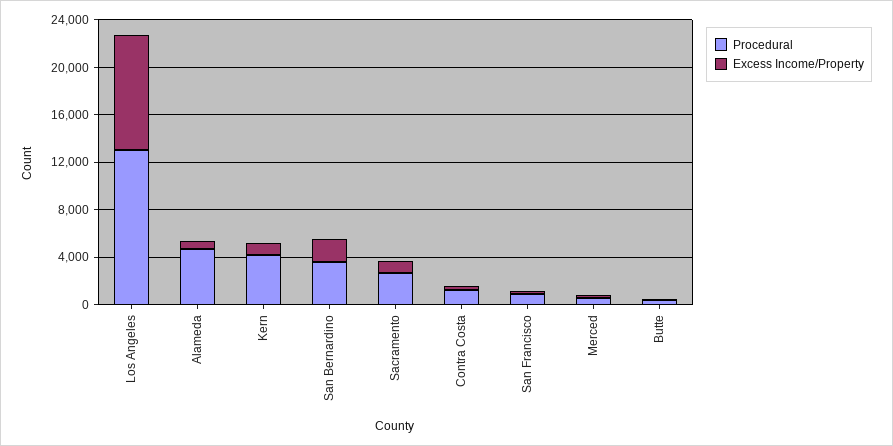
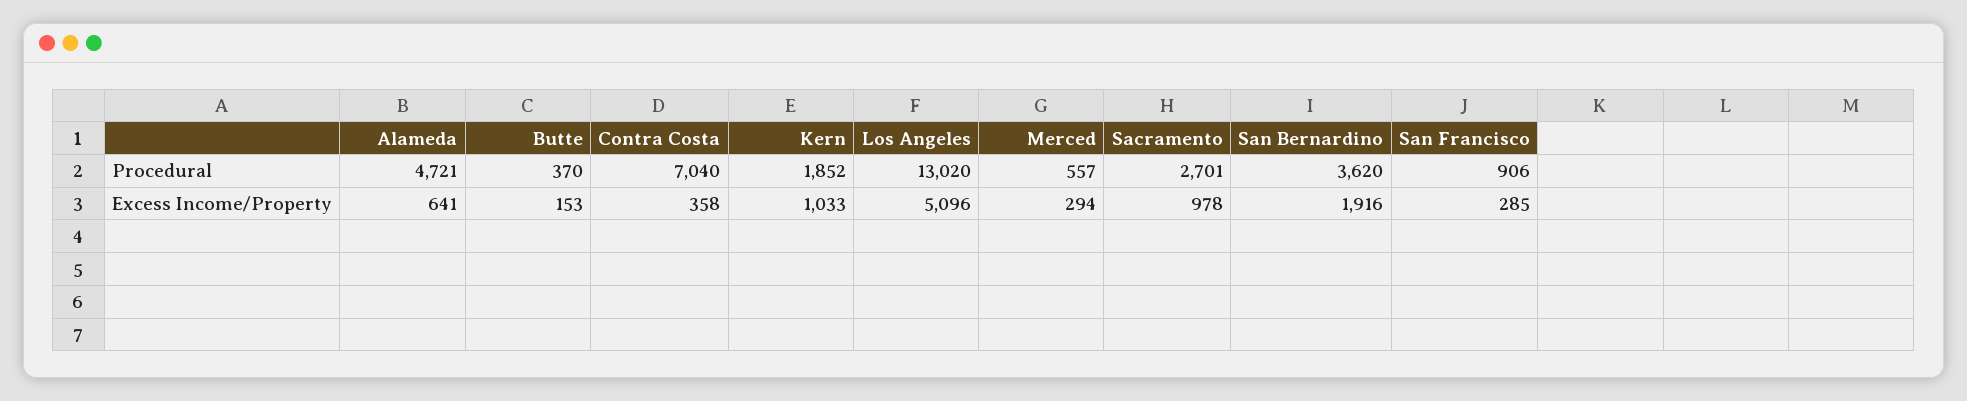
  {
    "Procedural": {
      "Los Angeles": 13020,
      "Alameda": 4721,
-     "Kern": 4000,
+     "Kern": 1852,
      "San Bernardino": 3620,
      "Sacramento": 2701,
-     "Contra Costa": 1000,
+     "Contra Costa": 7040,
      "San Francisco": 906,
      "Merced": 557,
      "Butte": 370
    },
    "Excess Income/Property": {
-     "Los Angeles": 10000,
+     "Los Angeles": 5096,
      "Alameda": 641,
      "Kern": 1033,
      "San Bernardino": 1916,
      "Sacramento": 978,
      "Contra Costa": 358,
      "San Francisco": 285,
      "Merced": 294,
      "Butte": 153
    }
  }

